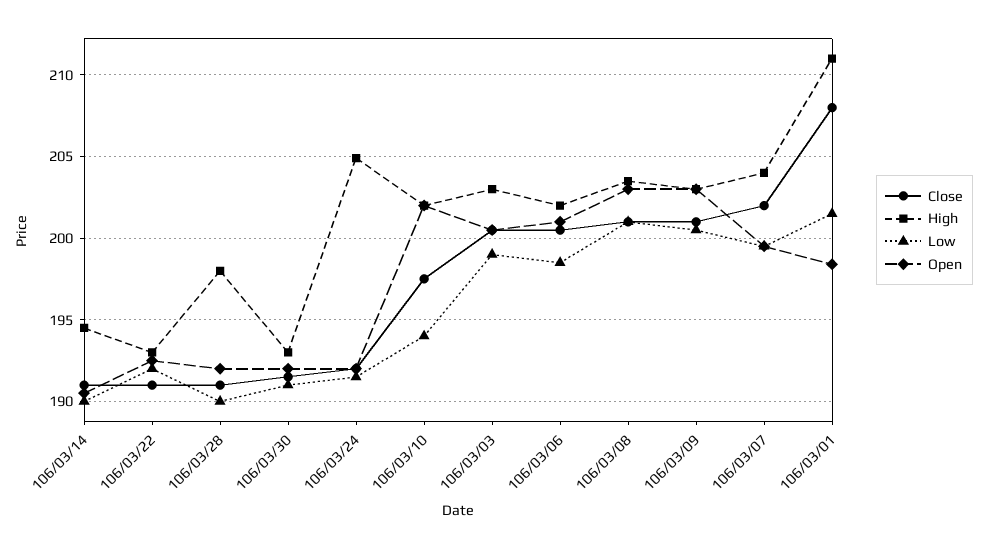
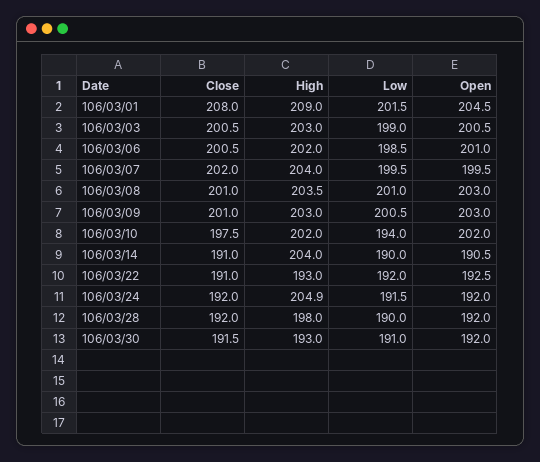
  {
    "Close": {
      "106/03/14": 191,
      "106/03/22": 191,
-     "106/03/28": 191,
+     "106/03/28": 192,
      "106/03/30": 191.5,
      "106/03/24": 192,
      "106/03/10": 197.5,
      "106/03/03": 200.5,
      "106/03/06": 200.5,
      "106/03/08": 201,
      "106/03/09": 201,
      "106/03/07": 202,
      "106/03/01": 208
    },
    "High": {
-     "106/03/14": 194.5,
+     "106/03/14": 204,
      "106/03/22": 193,
      "106/03/28": 198,
      "106/03/30": 193,
      "106/03/24": 204.9,
      "106/03/10": 202,
      "106/03/03": 203,
      "106/03/06": 202,
      "106/03/08": 203.5,
      "106/03/09": 203,
      "106/03/07": 204,
-     "106/03/01": 211
+     "106/03/01": 209
    },
    "Low": {
      "106/03/14": 190,
      "106/03/22": 192,
      "106/03/28": 190,
      "106/03/30": 191,
      "106/03/24": 191.5,
      "106/03/10": 194,
      "106/03/03": 199,
      "106/03/06": 198.5,
      "106/03/08": 201,
      "106/03/09": 200.5,
      "106/03/07": 199.5,
      "106/03/01": 201.5
    },
    "Open": {
      "106/03/14": 190.5,
      "106/03/22": 192.5,
      "106/03/28": 192,
      "106/03/30": 192,
      "106/03/24": 192,
      "106/03/10": 202,
      "106/03/03": 200.5,
      "106/03/06": 201,
      "106/03/08": 203,
      "106/03/09": 203,
      "106/03/07": 199.5,
-     "106/03/01": 198.5
+     "106/03/01": 204.5
    }
  }

